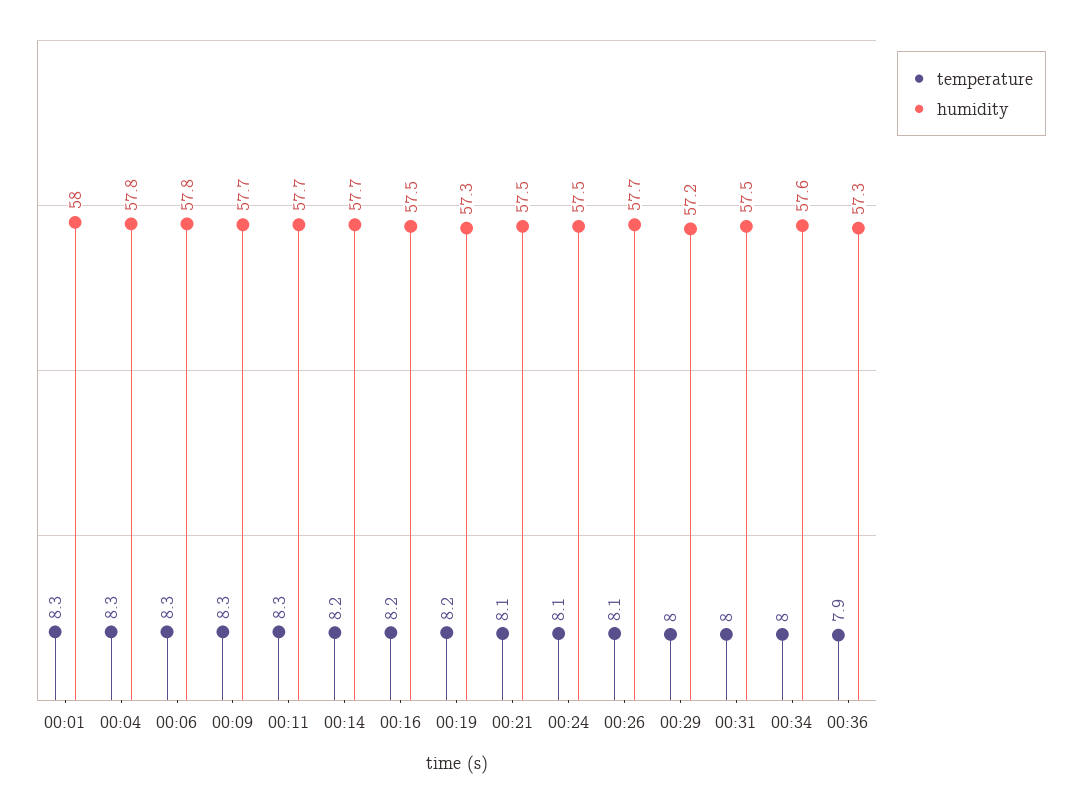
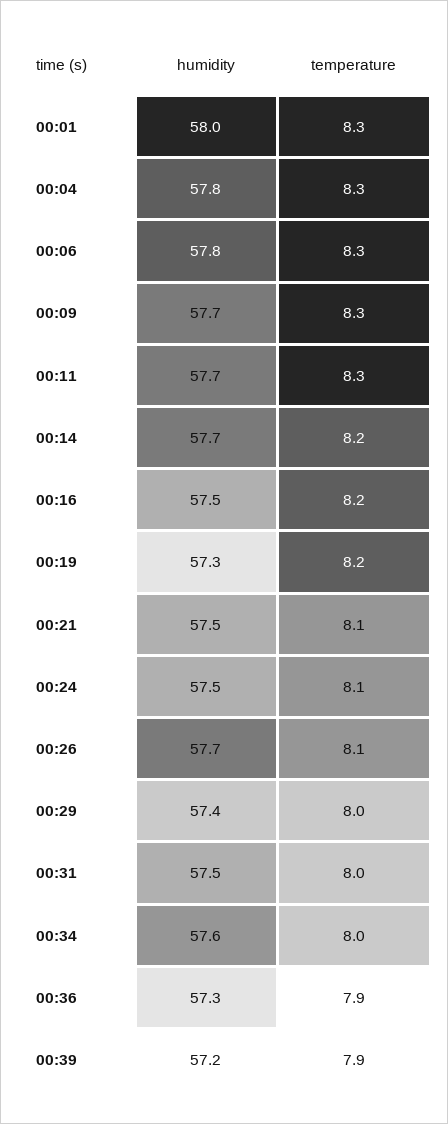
  {
    "temperature": {
      "00:01": 8.3,
      "00:04": 8.3,
      "00:06": 8.3,
      "00:09": 8.3,
      "00:11": 8.3,
      "00:14": 8.2,
      "00:16": 8.2,
      "00:19": 8.2,
      "00:21": 8.1,
      "00:24": 8.1,
      "00:26": 8.1,
      "00:29": 8,
      "00:31": 8,
      "00:34": 8,
-     "00:36": 7.9
+     "00:36": 7.9,
+     "00:39": 7.9
    },
    "humidity": {
      "00:01": 58,
      "00:04": 57.8,
      "00:06": 57.8,
      "00:09": 57.7,
      "00:11": 57.7,
      "00:14": 57.7,
      "00:16": 57.5,
      "00:19": 57.3,
      "00:21": 57.5,
      "00:24": 57.5,
      "00:26": 57.7,
-     "00:29": 57.2,
+     "00:29": 57.4,
      "00:31": 57.5,
      "00:34": 57.6,
-     "00:36": 57.3
+     "00:36": 57.3,
+     "00:39": 57.2
    }
  }

